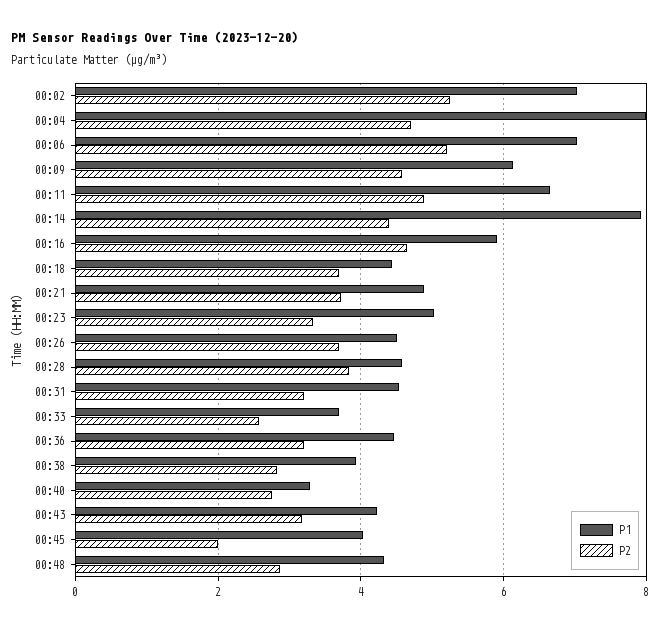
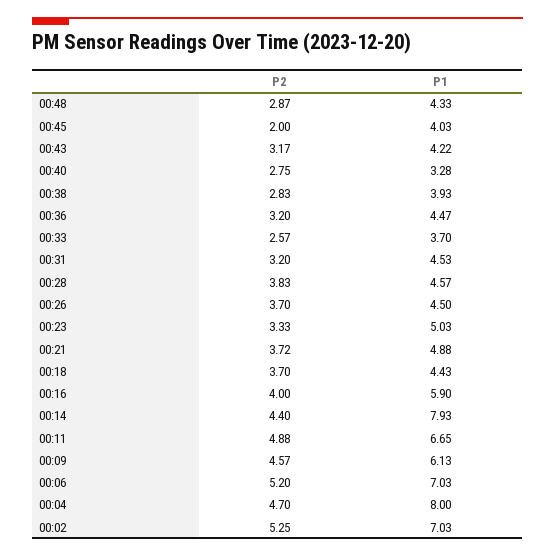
  {
    "P1": {
      "00:02": 7.03,
      "00:04": 8,
      "00:06": 7.03,
      "00:09": 6.13,
      "00:11": 6.65,
      "00:14": 7.93,
      "00:16": 5.9,
      "00:18": 4.43,
      "00:21": 4.88,
      "00:23": 5.03,
      "00:26": 4.5,
      "00:28": 4.57,
      "00:31": 4.53,
      "00:33": 3.7,
      "00:36": 4.47,
      "00:38": 3.93,
      "00:40": 3.28,
      "00:43": 4.22,
      "00:45": 4.03,
      "00:48": 4.33
    },
    "P2": {
      "00:02": 5.25,
      "00:04": 4.7,
      "00:06": 5.2,
      "00:09": 4.57,
      "00:11": 4.88,
      "00:14": 4.4,
-     "00:16": 4.6,
+     "00:16": 4,
      "00:18": 3.7,
      "00:21": 3.72,
      "00:23": 3.33,
      "00:26": 3.7,
      "00:28": 3.83,
      "00:31": 3.2,
      "00:33": 2.57,
      "00:36": 3.2,
      "00:38": 2.83,
      "00:40": 2.75,
      "00:43": 3.17,
      "00:45": 2,
      "00:48": 2.87
    }
  }

